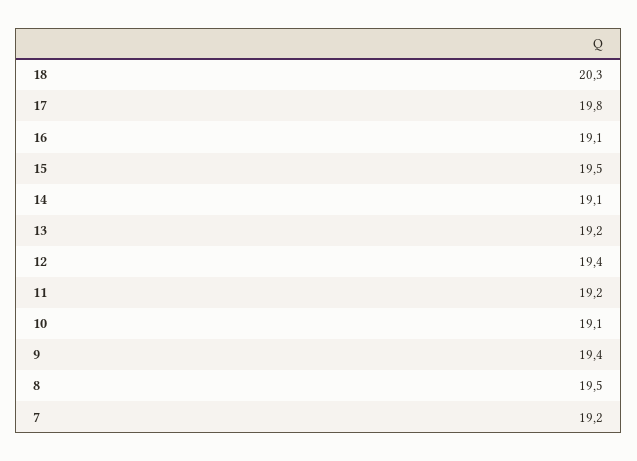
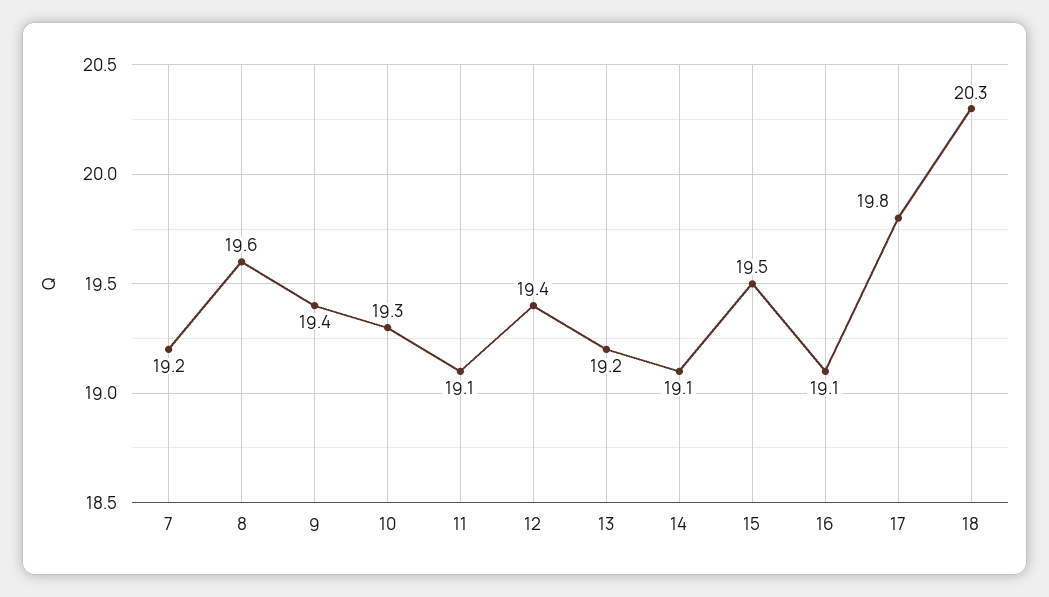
  {
    "18": 20.3,
    "17": 19.8,
    "16": 19.1,
    "15": 19.5,
    "14": 19.1,
    "13": 19.2,
    "12": 19.4,
-   "11": 19.2,
+   "11": 19.1,
-   "10": 19.1,
+   "10": 19.3,
    "9": 19.4,
-   "8": 19.5,
+   "8": 19.6,
    "7": 19.2
  }

